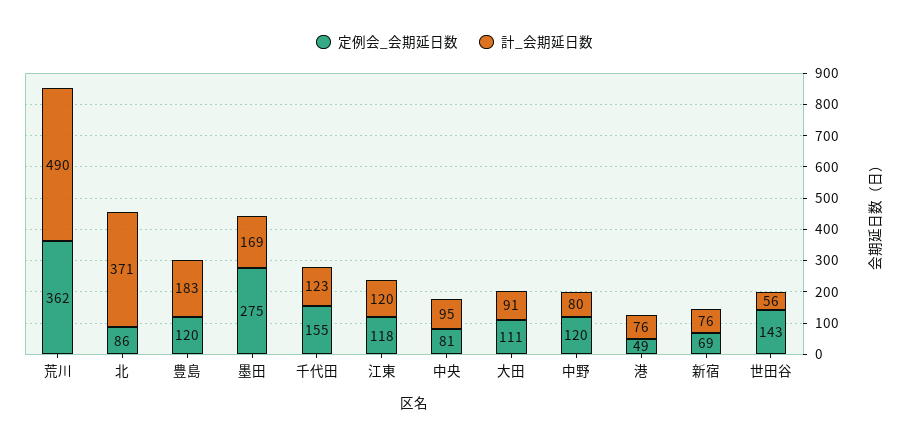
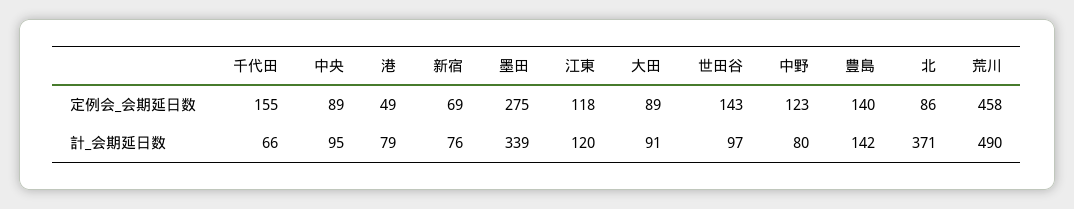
  {
    "定例会_会期延日数": {
-     "荒川": 362,
+     "荒川": 458,
      "北": 86,
-     "豊島": 120,
+     "豊島": 140,
      "墨田": 275,
      "千代田": 155,
      "江東": 118,
-     "中央": 81,
+     "中央": 89,
-     "大田": 111,
+     "大田": 89,
-     "中野": 120,
+     "中野": 123,
      "港": 49,
      "新宿": 69,
      "世田谷": 143
    },
    "計_会期延日数": {
      "荒川": 490,
      "北": 371,
-     "豊島": 183,
+     "豊島": 142,
-     "墨田": 169,
+     "墨田": 339,
-     "千代田": 123,
+     "千代田": 66,
      "江東": 120,
      "中央": 95,
      "大田": 91,
      "中野": 80,
-     "港": 76,
+     "港": 79,
      "新宿": 76,
-     "世田谷": 56
+     "世田谷": 97
    }
  }

